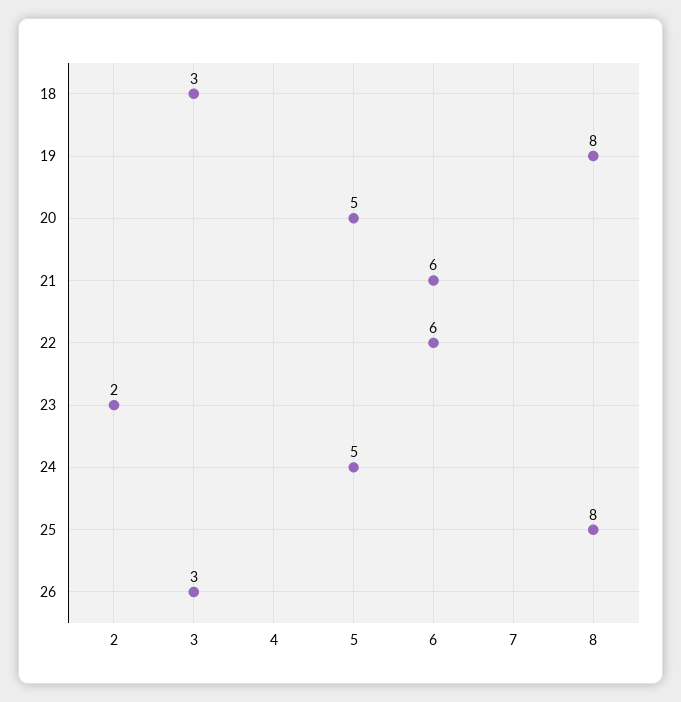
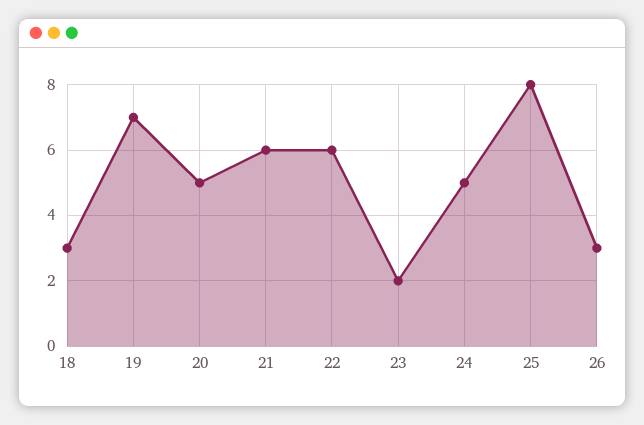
  {
    "18": 3,
-   "19": 8,
+   "19": 7,
    "20": 5,
    "21": 6,
    "22": 6,
    "23": 2,
    "24": 5,
    "25": 8,
    "26": 3
  }

